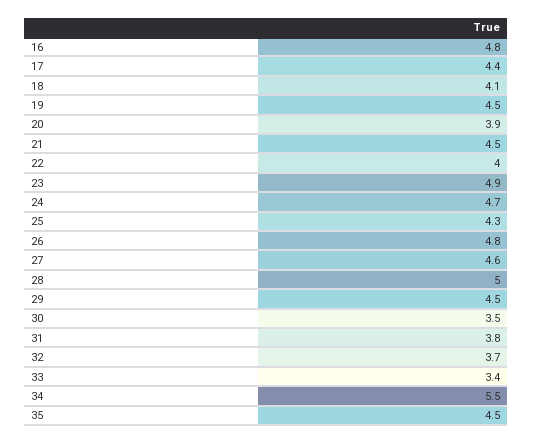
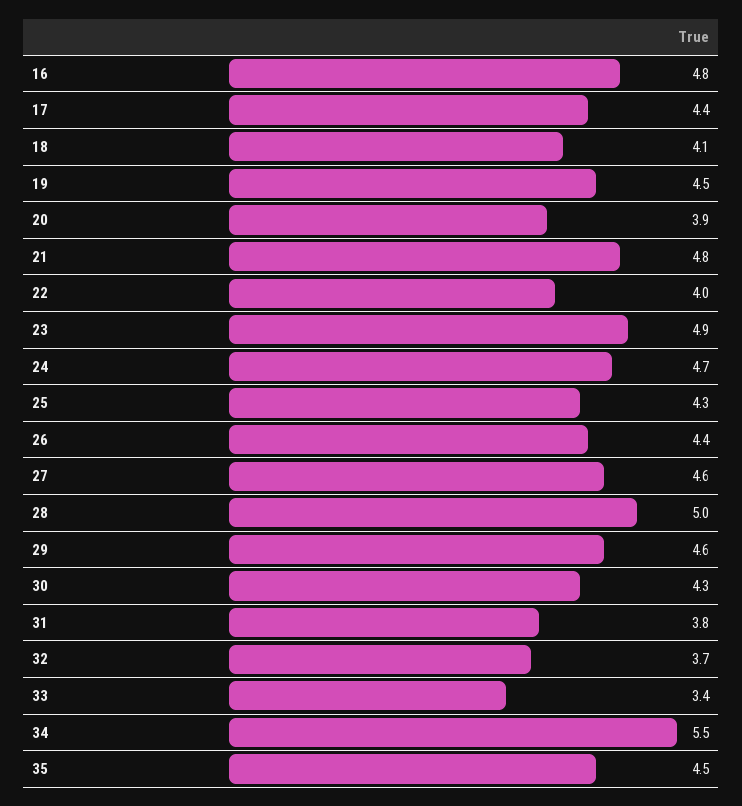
  {
    "16": 4.8,
    "17": 4.4,
    "18": 4.1,
    "19": 4.5,
    "20": 3.9,
-   "21": 4.5,
+   "21": 4.8,
    "22": 4,
    "23": 4.9,
    "24": 4.7,
    "25": 4.3,
-   "26": 4.8,
+   "26": 4.4,
    "27": 4.6,
    "28": 5,
-   "29": 4.5,
+   "29": 4.6,
-   "30": 3.5,
+   "30": 4.3,
    "31": 3.8,
    "32": 3.7,
    "33": 3.4,
    "34": 5.5,
    "35": 4.5
  }

